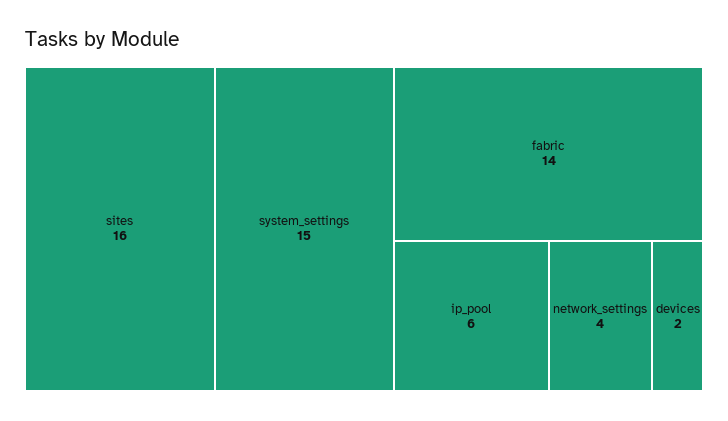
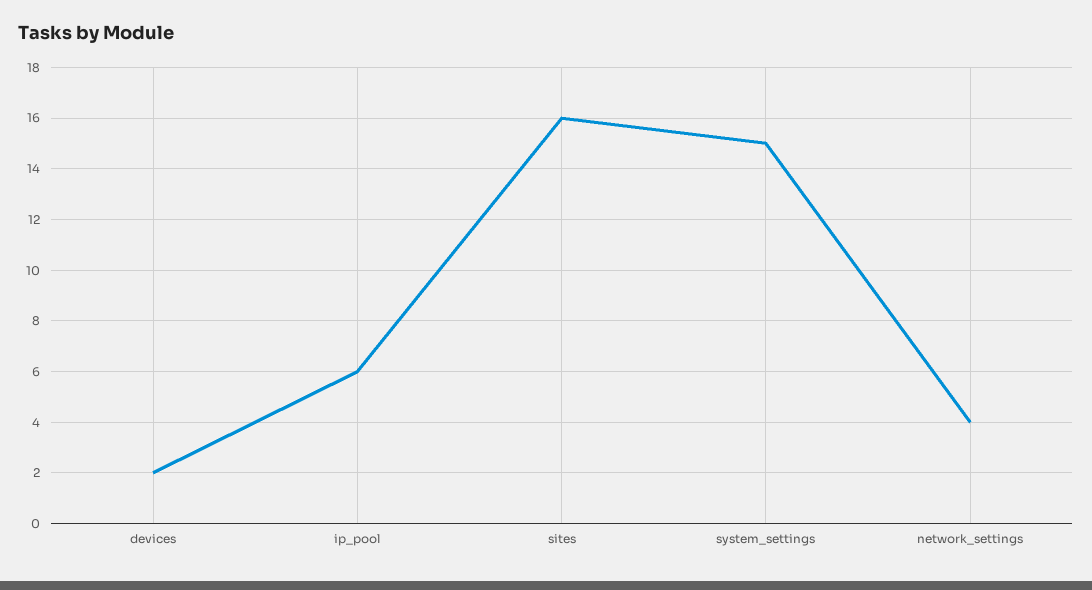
  {
    "sites": 16,
    "system_settings": 15,
-   "fabric": 14,
    "ip_pool": 6,
    "network_settings": 4,
    "devices": 2
  }

